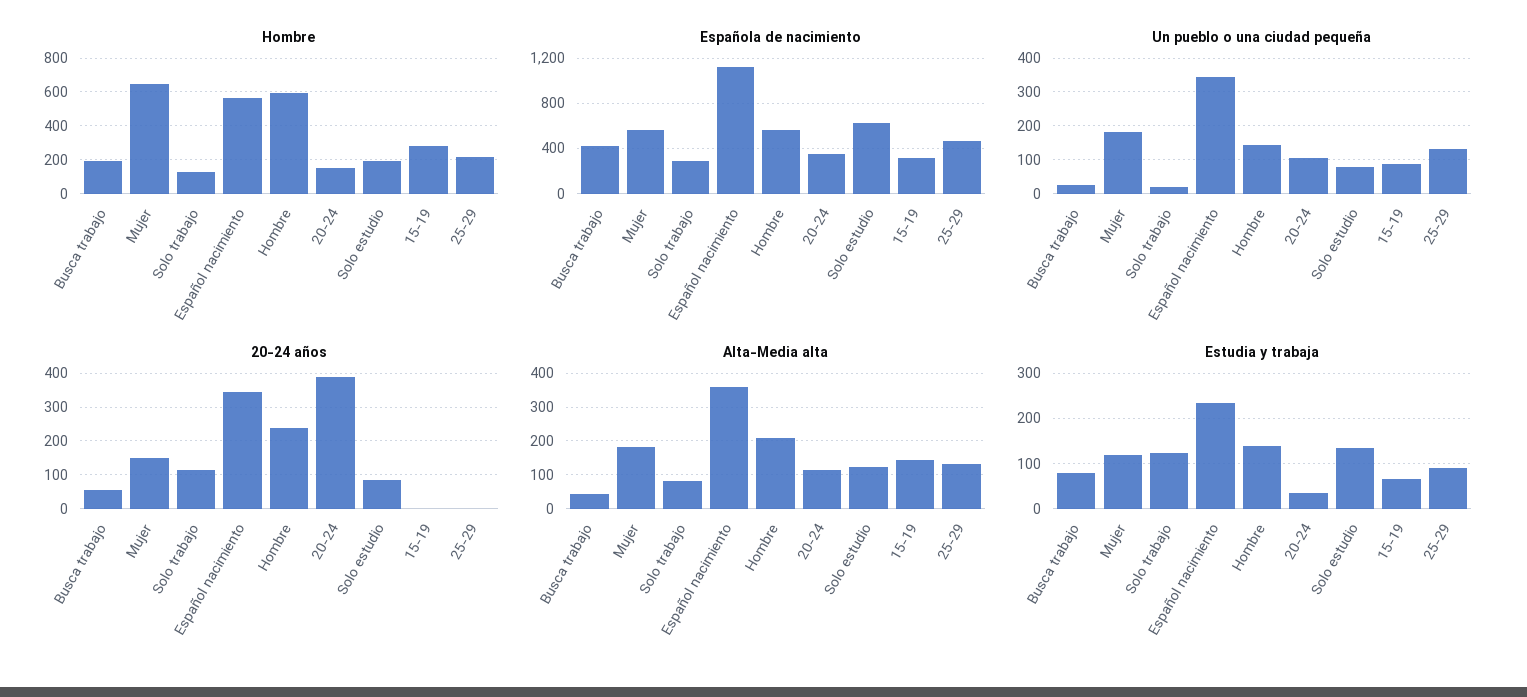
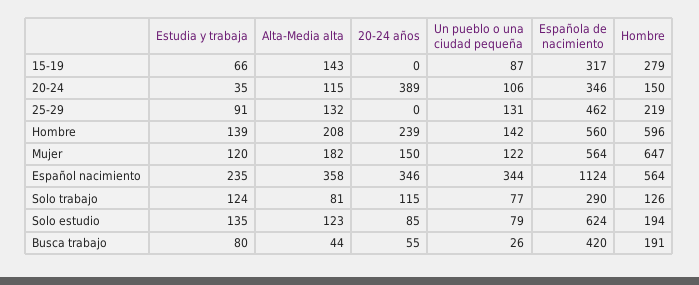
  {
    "Hombre": {
      "Busca trabajo": 191,
      "Mujer": 647,
      "Solo trabajo": 126,
      "Español nacimiento": 564,
      "Hombre": 596,
      "20-24": 150,
      "Solo estudio": 194,
      "15-19": 279,
      "25-29": 219
    },
    "Española de nacimiento": {
      "Busca trabajo": 420,
      "Mujer": 564,
      "Solo trabajo": 290,
      "Español nacimiento": 1124,
      "Hombre": 560,
      "20-24": 346,
      "Solo estudio": 624,
      "15-19": 317,
      "25-29": 462
    },
    "Un pueblo o una ciudad pequeña": {
      "Busca trabajo": 26,
-     "Mujer": 180,
+     "Mujer": 122,
-     "Solo trabajo": 20,
+     "Solo trabajo": 77,
      "Español nacimiento": 344,
      "Hombre": 142,
      "20-24": 106,
      "Solo estudio": 79,
      "15-19": 87,
      "25-29": 131
    },
    "20-24 años": {
      "Busca trabajo": 55,
      "Mujer": 150,
      "Solo trabajo": 115,
      "Español nacimiento": 346,
      "Hombre": 239,
      "20-24": 389,
      "Solo estudio": 85,
      "15-19": 0,
      "25-29": 0
    },
    "Alta-Media alta": {
      "Busca trabajo": 44,
      "Mujer": 182,
      "Solo trabajo": 81,
      "Español nacimiento": 358,
      "Hombre": 208,
      "20-24": 115,
      "Solo estudio": 123,
      "15-19": 143,
      "25-29": 132
    },
    "Estudia y trabaja": {
      "Busca trabajo": 80,
      "Mujer": 120,
      "Solo trabajo": 124,
      "Español nacimiento": 235,
      "Hombre": 139,
      "20-24": 35,
      "Solo estudio": 135,
      "15-19": 66,
      "25-29": 91
    }
  }

